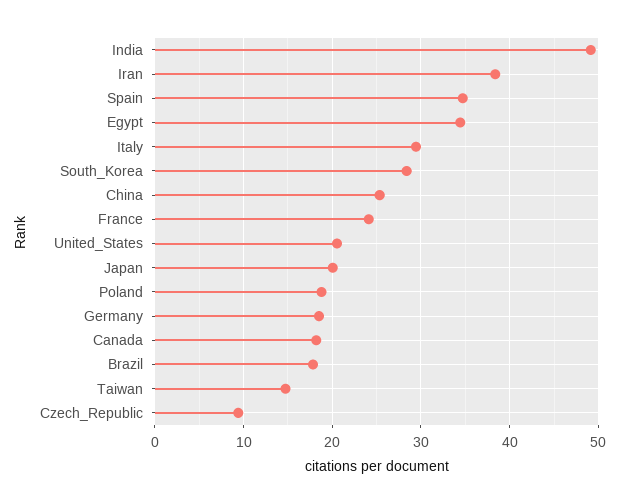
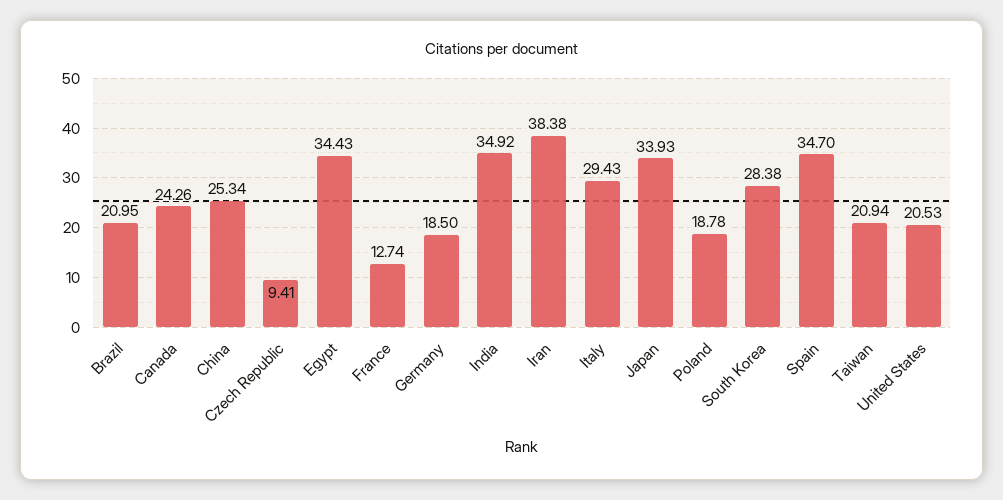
  {
-   "India": 49,
+   "India": 34.92,
    "Iran": 38.38,
    "Spain": 34.7,
    "Egypt": 34.43,
    "Italy": 29.43,
    "South_Korea": 28.38,
    "China": 25.34,
-   "France": 24,
+   "France": 12.74,
    "United_States": 20.53,
-   "Japan": 20,
+   "Japan": 33.93,
    "Poland": 18.78,
    "Germany": 18.5,
-   "Canada": 18,
+   "Canada": 24.26,
-   "Brazil": 18,
+   "Brazil": 20.95,
-   "Taiwan": 15,
+   "Taiwan": 20.94,
    "Czech_Republic": 9.41
  }

